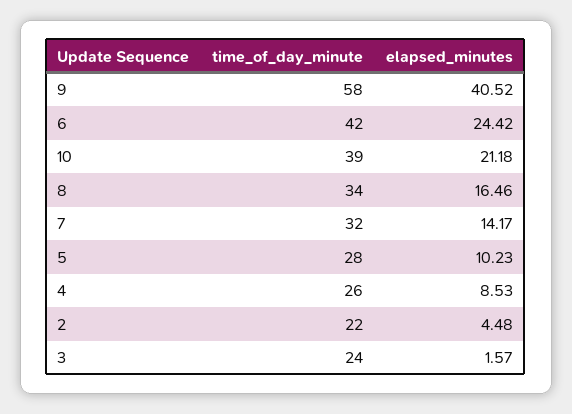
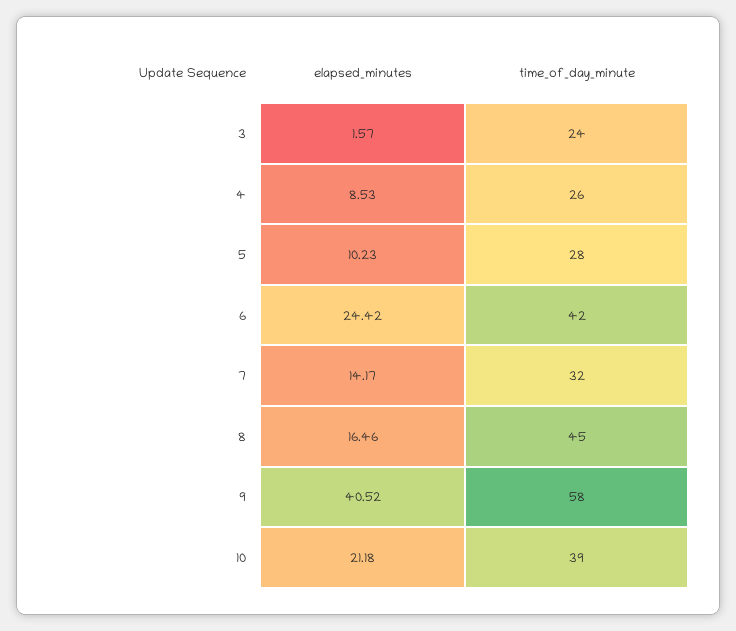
  {
    "time_of_day_minute": {
      "9": 58,
      "6": 42,
      "10": 39,
-     "8": 34,
+     "8": 45,
      "7": 32,
      "5": 28,
      "4": 26,
-     "2": 22,
      "3": 24
    },
    "elapsed_minutes": {
      "9": 40.52,
      "6": 24.42,
      "10": 21.18,
      "8": 16.46,
      "7": 14.17,
      "5": 10.23,
      "4": 8.53,
-     "2": 4.48,
      "3": 1.57
    }
  }

